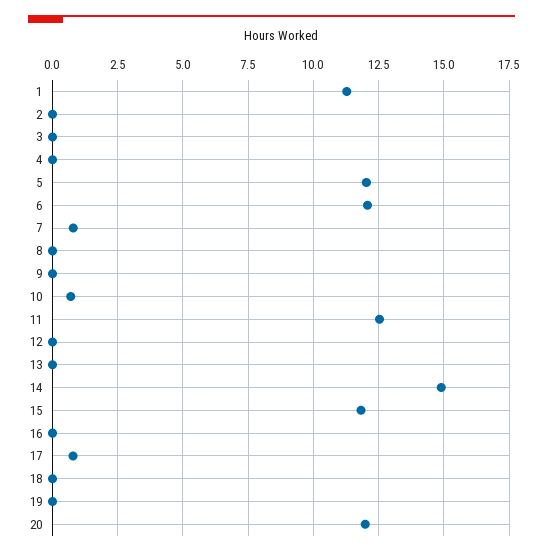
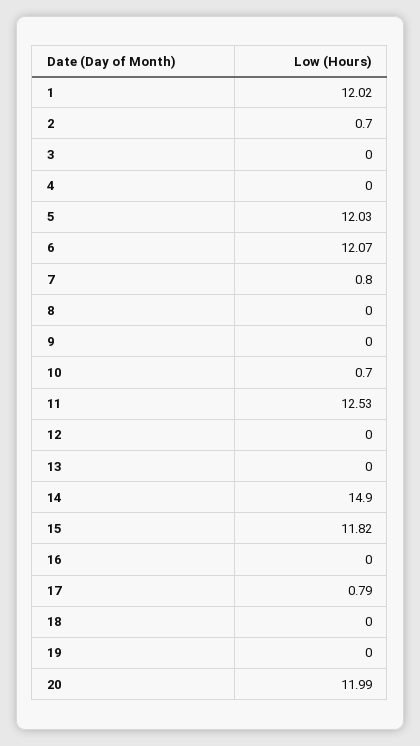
  {
-   "1": 11.25,
+   "1": 12.02,
-   "2": 0,
+   "2": 0.7,
    "3": 0,
    "4": 0,
    "5": 12.03,
    "6": 12.07,
    "7": 0.8,
    "8": 0,
    "9": 0,
    "10": 0.7,
    "11": 12.53,
    "12": 0,
    "13": 0,
    "14": 14.9,
    "15": 11.82,
    "16": 0,
    "17": 0.79,
    "18": 0,
    "19": 0,
    "20": 11.99
  }

